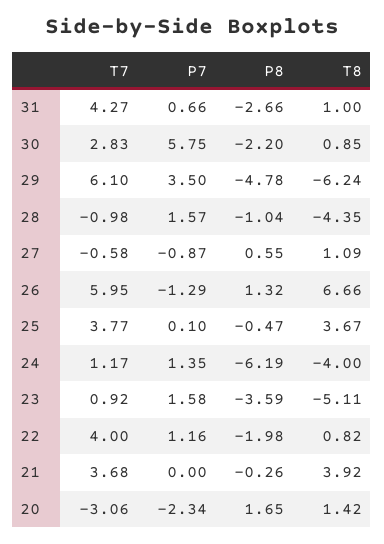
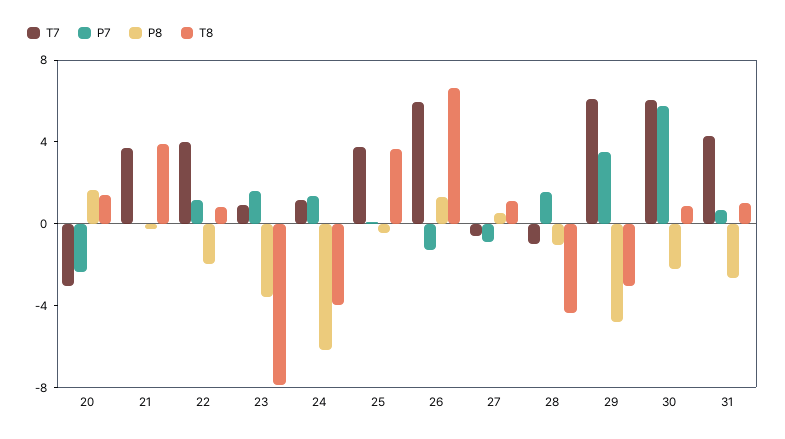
  {
    "T7": {
      "31": 4.27,
-     "30": 2.83,
+     "30": 6,
      "29": 6.1,
      "28": -0.98,
      "27": -0.58,
      "26": 5.95,
      "25": 3.77,
      "24": 1.17,
      "23": 0.92,
      "22": 4,
      "21": 3.68,
      "20": -3.06
    },
    "P7": {
      "31": 0.66,
      "30": 5.75,
      "29": 3.5,
      "28": 1.57,
      "27": -0.87,
      "26": -1.29,
      "25": 0.1,
      "24": 1.35,
      "23": 1.58,
      "22": 1.16,
      "21": 0,
      "20": -2.34
    },
    "P8": {
      "31": -2.66,
      "30": -2.2,
      "29": -4.78,
      "28": -1.04,
      "27": 0.55,
      "26": 1.32,
      "25": -0.47,
      "24": -6.19,
      "23": -3.59,
      "22": -1.98,
      "21": -0.26,
      "20": 1.65
    },
    "T8": {
      "31": 1,
      "30": 0.85,
-     "29": -6.24,
+     "29": -3,
      "28": -4.35,
      "27": 1.09,
      "26": 6.66,
      "25": 3.67,
      "24": -4,
-     "23": -5.11,
+     "23": -8,
      "22": 0.82,
      "21": 3.92,
      "20": 1.42
    }
  }

